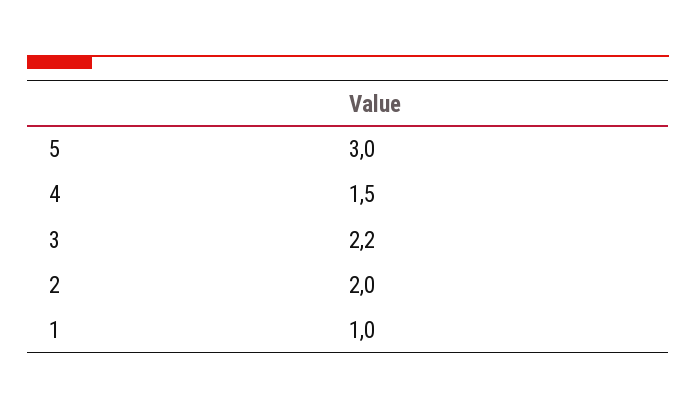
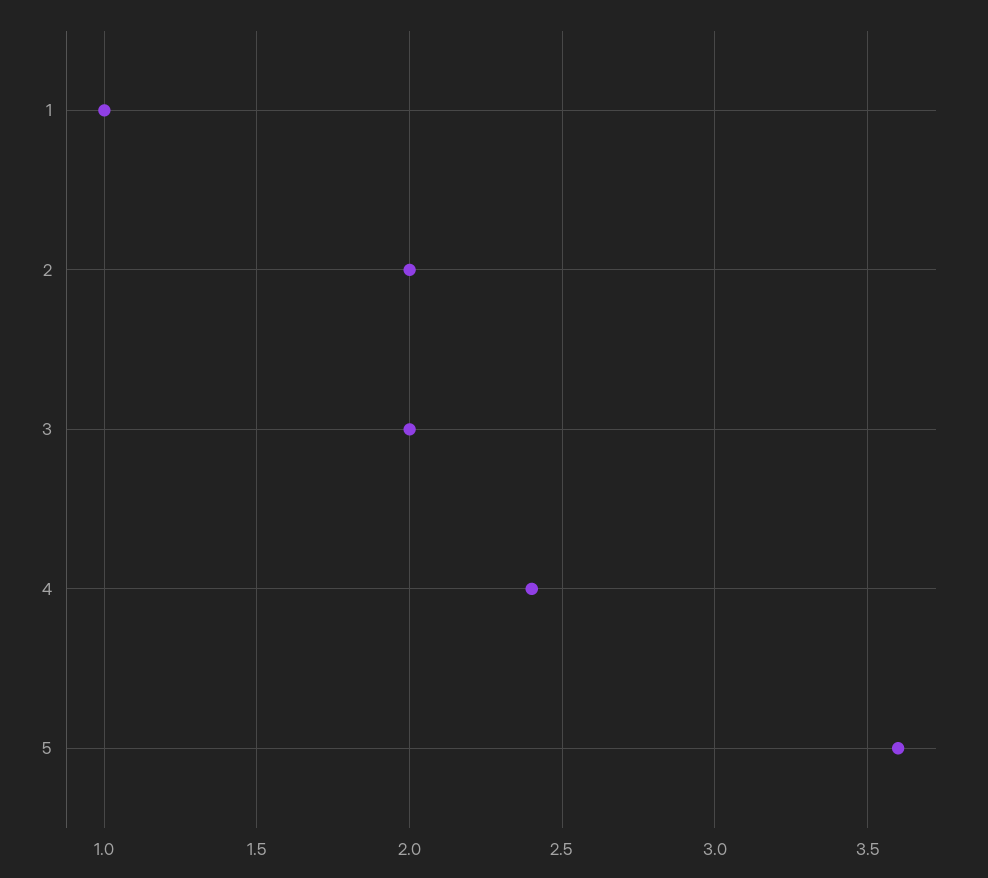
  {
-   "5": 3,
+   "5": 3.6,
-   "4": 1.5,
+   "4": 2.4,
-   "3": 2.2,
+   "3": 2,
    "2": 2,
    "1": 1
  }

